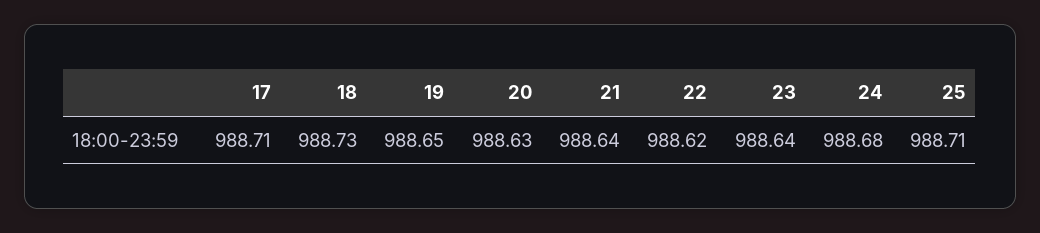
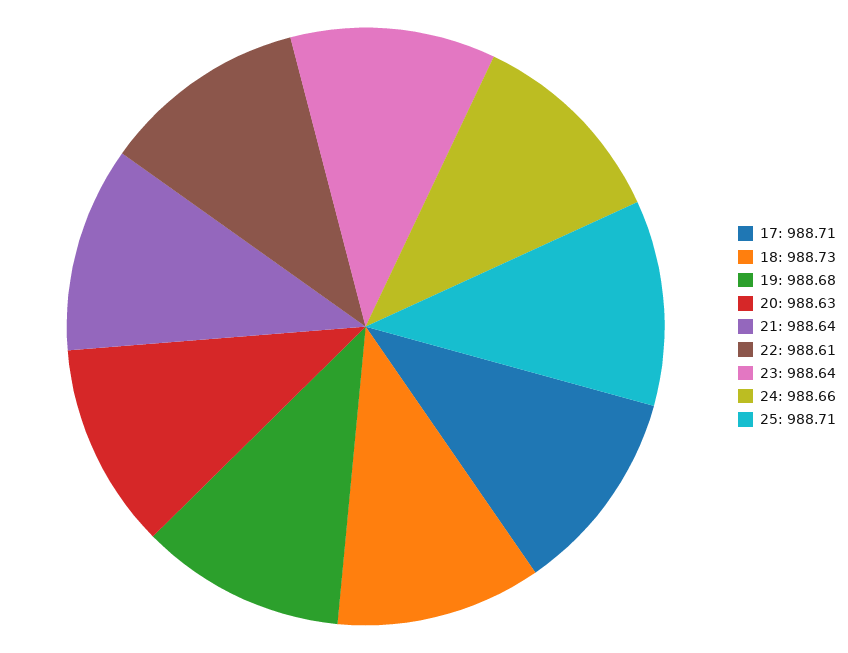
  {
    "17": 988.71,
    "18": 988.73,
-   "19": 988.65,
+   "19": 988.68,
    "20": 988.63,
    "21": 988.64,
-   "22": 988.62,
+   "22": 988.61,
    "23": 988.64,
-   "24": 988.68,
+   "24": 988.66,
    "25": 988.71
  }

